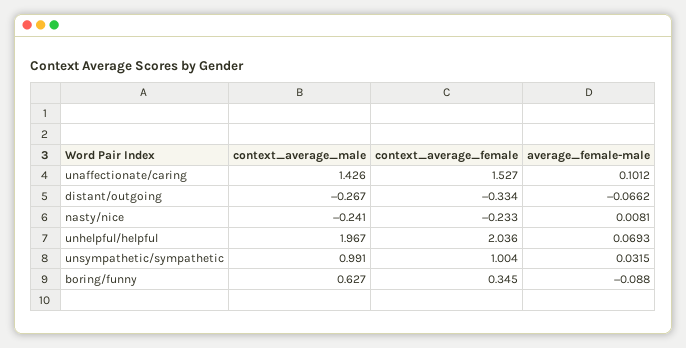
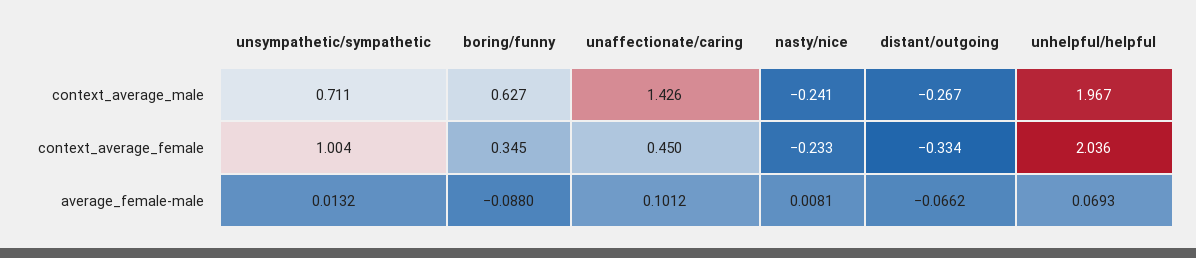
  {
    "context_average_male": {
      "unaffectionate/caring": 1.426,
      "distant/outgoing": -0.267,
      "nasty/nice": -0.241,
      "unhelpful/helpful": 1.967,
-     "unsympathetic/sympathetic": 0.991,
+     "unsympathetic/sympathetic": 0.711,
      "boring/funny": 0.627
    },
    "context_average_female": {
-     "unaffectionate/caring": 1.527,
+     "unaffectionate/caring": 0.45,
      "distant/outgoing": -0.334,
      "nasty/nice": -0.233,
      "unhelpful/helpful": 2.036,
      "unsympathetic/sympathetic": 1.004,
      "boring/funny": 0.345
    },
    "average_female-male": {
      "unaffectionate/caring": 0.1012,
      "distant/outgoing": -0.0662,
      "nasty/nice": 0.0081,
      "unhelpful/helpful": 0.0693,
-     "unsympathetic/sympathetic": 0.0315,
+     "unsympathetic/sympathetic": 0.0132,
      "boring/funny": -0.088
    }
  }

